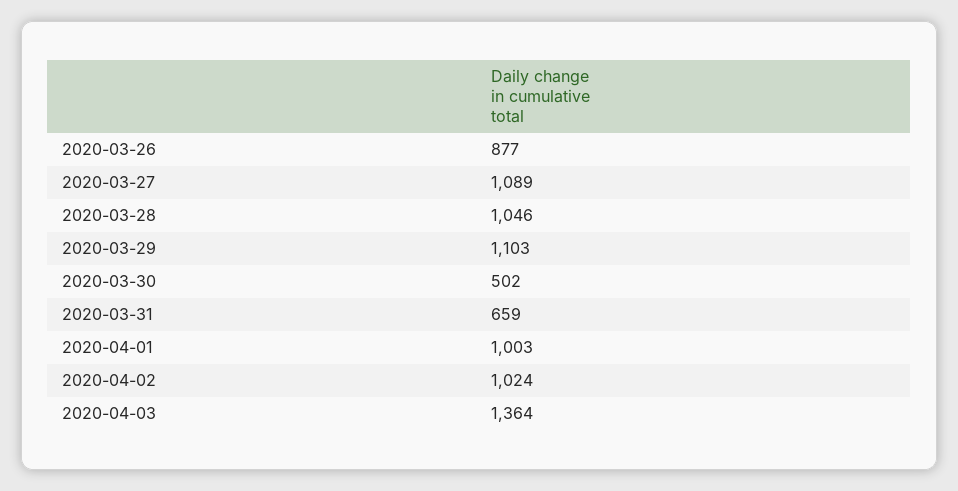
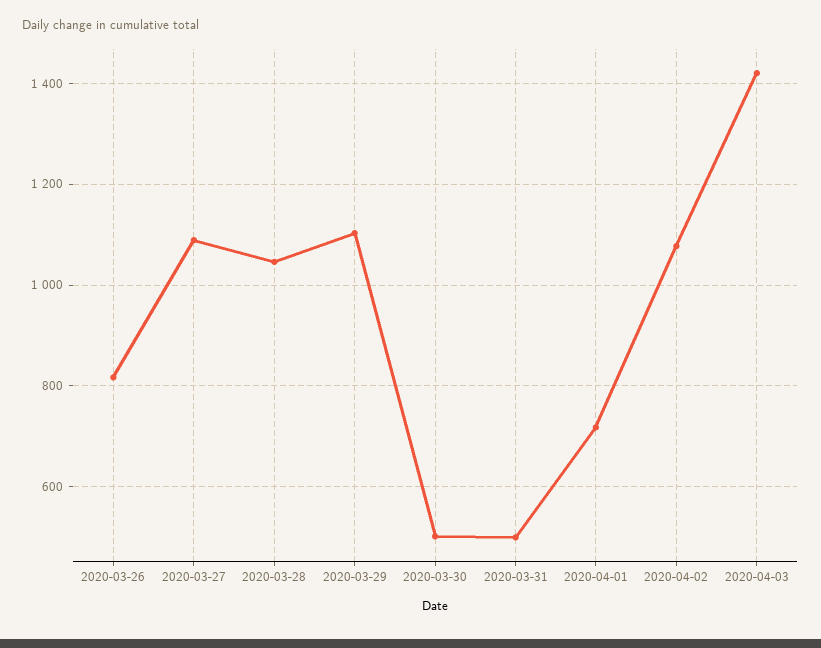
  {
-   "2020-03-26": 877,
+   "2020-03-26": 820,
    "2020-03-27": 1089,
    "2020-03-28": 1046,
    "2020-03-29": 1103,
    "2020-03-30": 502,
-   "2020-03-31": 659,
+   "2020-03-31": 500,
-   "2020-04-01": 1003,
+   "2020-04-01": 720,
-   "2020-04-02": 1024,
+   "2020-04-02": 1080,
-   "2020-04-03": 1364
+   "2020-04-03": 1420
  }

